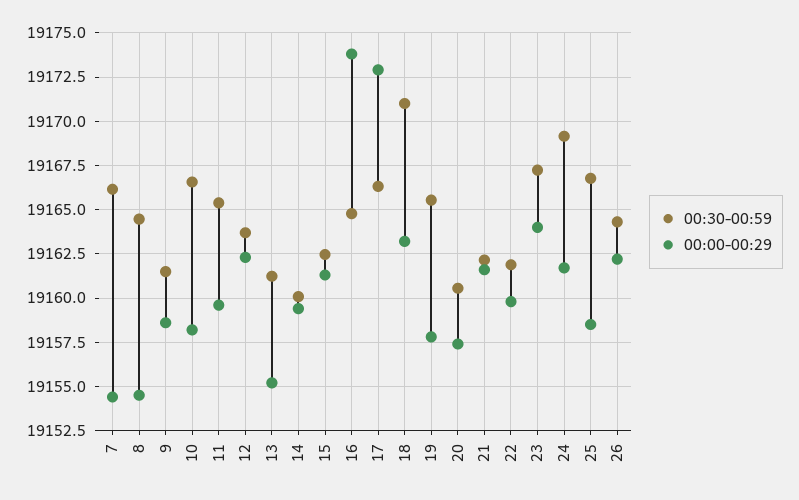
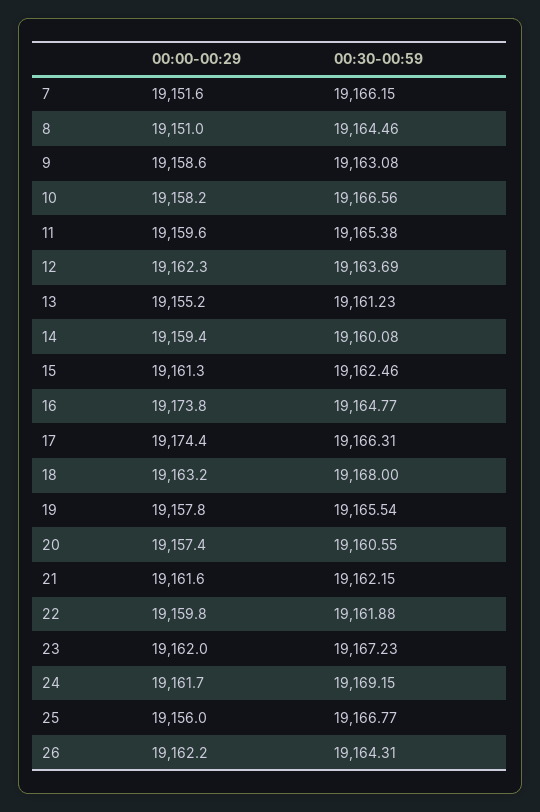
  {
    "00:30-00:59": {
      "7": 19166.15,
      "8": 19164.46,
-     "9": 19161.5,
+     "9": 19163.08,
      "10": 19166.56,
      "11": 19165.38,
      "12": 19163.69,
      "13": 19161.23,
      "14": 19160.08,
      "15": 19162.46,
      "16": 19164.77,
      "17": 19166.31,
-     "18": 19171,
+     "18": 19168,
      "19": 19165.54,
      "20": 19160.55,
      "21": 19162.15,
      "22": 19161.88,
      "23": 19167.23,
      "24": 19169.15,
      "25": 19166.77,
      "26": 19164.31
    },
    "00:00-00:29": {
-     "7": 19154.5,
+     "7": 19151.6,
-     "8": 19154.5,
+     "8": 19151,
      "9": 19158.6,
      "10": 19158.2,
      "11": 19159.6,
      "12": 19162.3,
      "13": 19155.2,
      "14": 19159.4,
      "15": 19161.3,
      "16": 19173.8,
-     "17": 19173,
+     "17": 19174.4,
      "18": 19163.2,
      "19": 19157.8,
      "20": 19157.4,
      "21": 19161.6,
      "22": 19159.8,
-     "23": 19164,
+     "23": 19162,
      "24": 19161.7,
-     "25": 19158.5,
+     "25": 19156,
      "26": 19162.2
    }
  }

